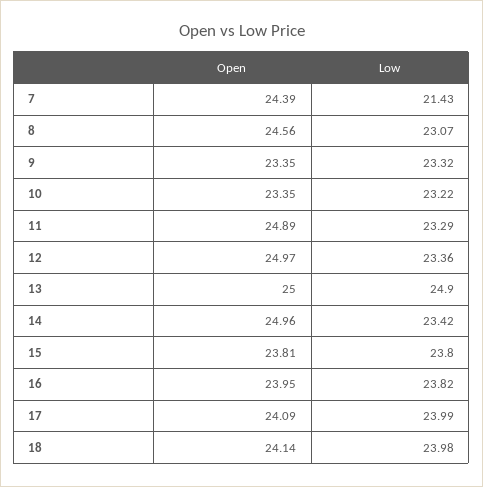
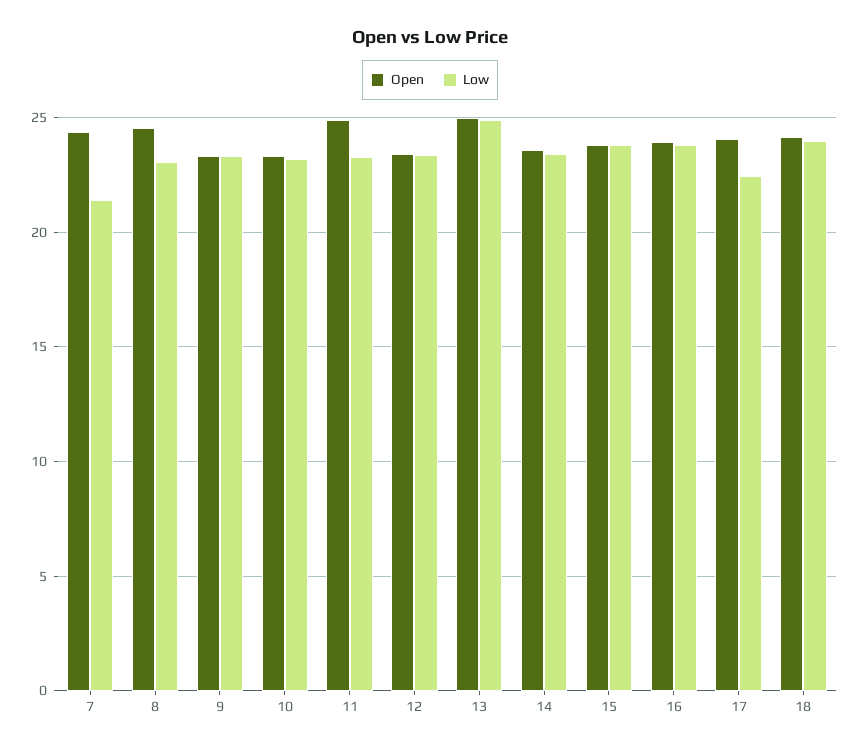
  {
    "Open": {
      "7": 24.39,
      "8": 24.56,
      "9": 23.35,
      "10": 23.35,
      "11": 24.89,
-     "12": 24.97,
+     "12": 23.5,
      "13": 25,
-     "14": 24.96,
+     "14": 23.5,
      "15": 23.81,
      "16": 23.95,
      "17": 24.09,
      "18": 24.14
    },
    "Low": {
      "7": 21.43,
      "8": 23.07,
      "9": 23.32,
      "10": 23.22,
      "11": 23.29,
      "12": 23.36,
      "13": 24.9,
      "14": 23.42,
      "15": 23.8,
      "16": 23.82,
-     "17": 23.99,
+     "17": 22.5,
      "18": 23.98
    }
  }

